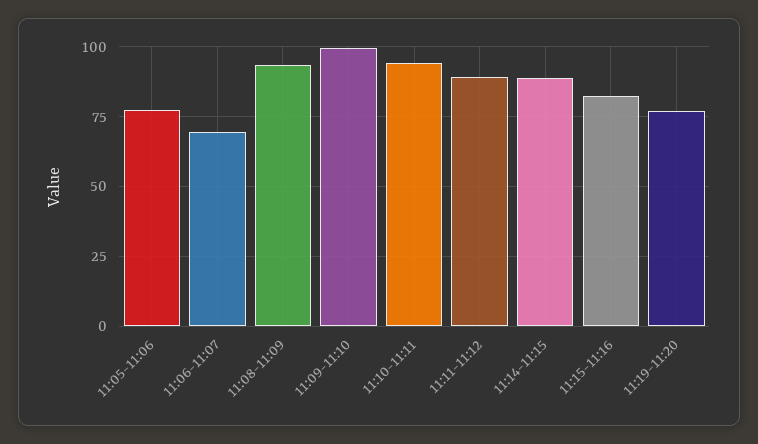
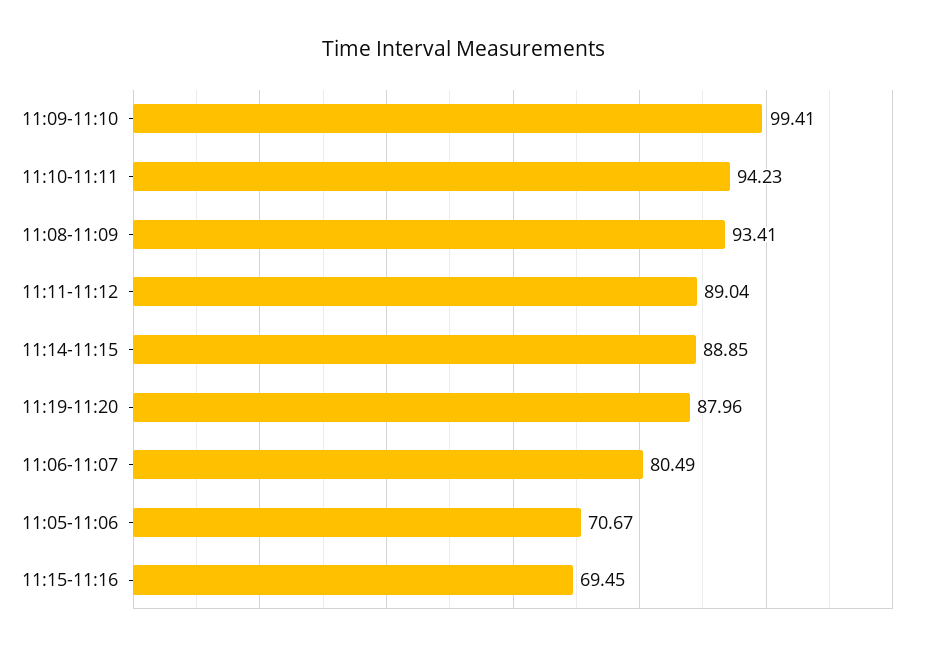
  {
-   "11:05-11:06": 77.5,
+   "11:05-11:06": 70.67,
-   "11:06-11:07": 70,
+   "11:06-11:07": 80.49,
    "11:08-11:09": 93.41,
    "11:09-11:10": 99.41,
    "11:10-11:11": 94.23,
    "11:11-11:12": 89.04,
    "11:14-11:15": 88.85,
-   "11:15-11:16": 82.5,
+   "11:15-11:16": 69.45,
-   "11:19-11:20": 77.5
+   "11:19-11:20": 87.96
  }

